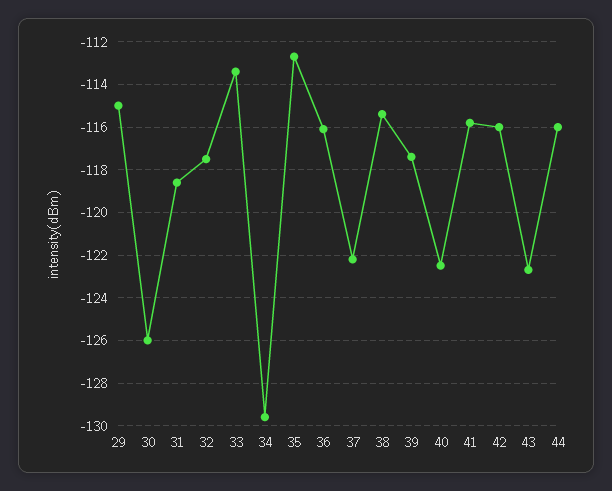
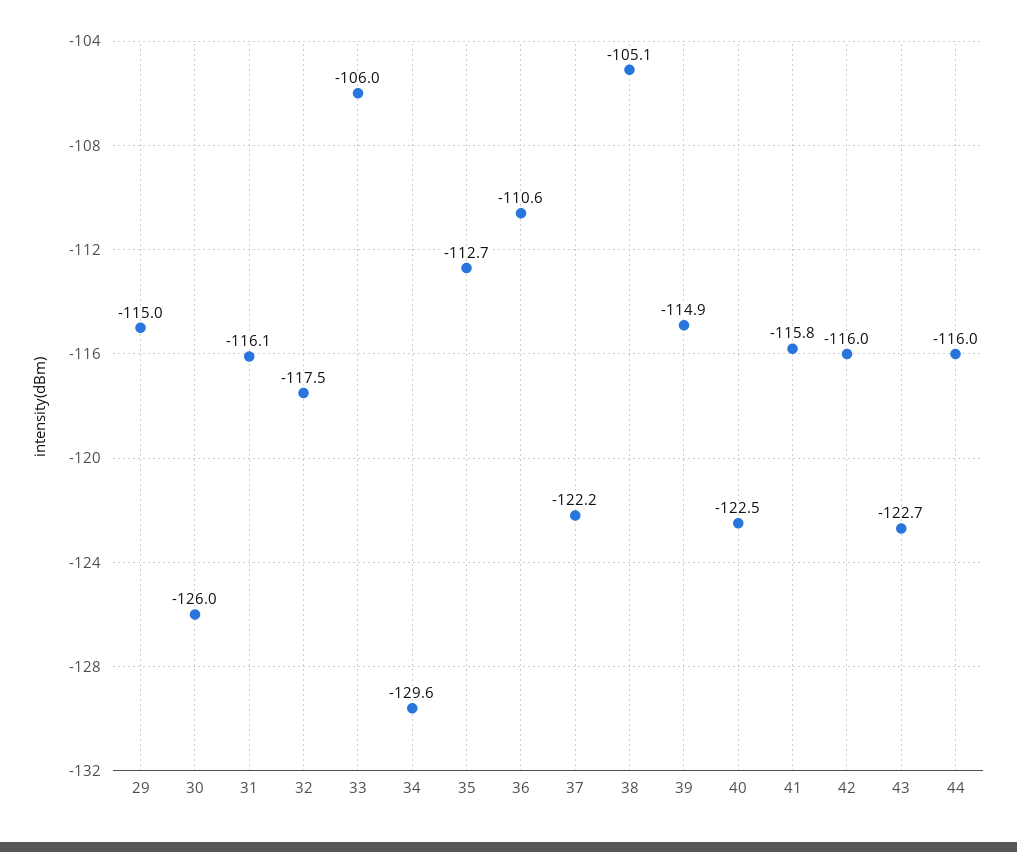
  {
    "29": -115,
    "30": -126,
-   "31": -118.5,
+   "31": -116.1,
    "32": -117.5,
-   "33": -113.5,
+   "33": -106,
    "34": -129.6,
    "35": -112.7,
-   "36": -116,
+   "36": -110.6,
    "37": -122.2,
-   "38": -115.5,
+   "38": -105.1,
-   "39": -117.5,
+   "39": -114.9,
    "40": -122.5,
    "41": -115.8,
    "42": -116,
    "43": -122.7,
    "44": -116
  }

